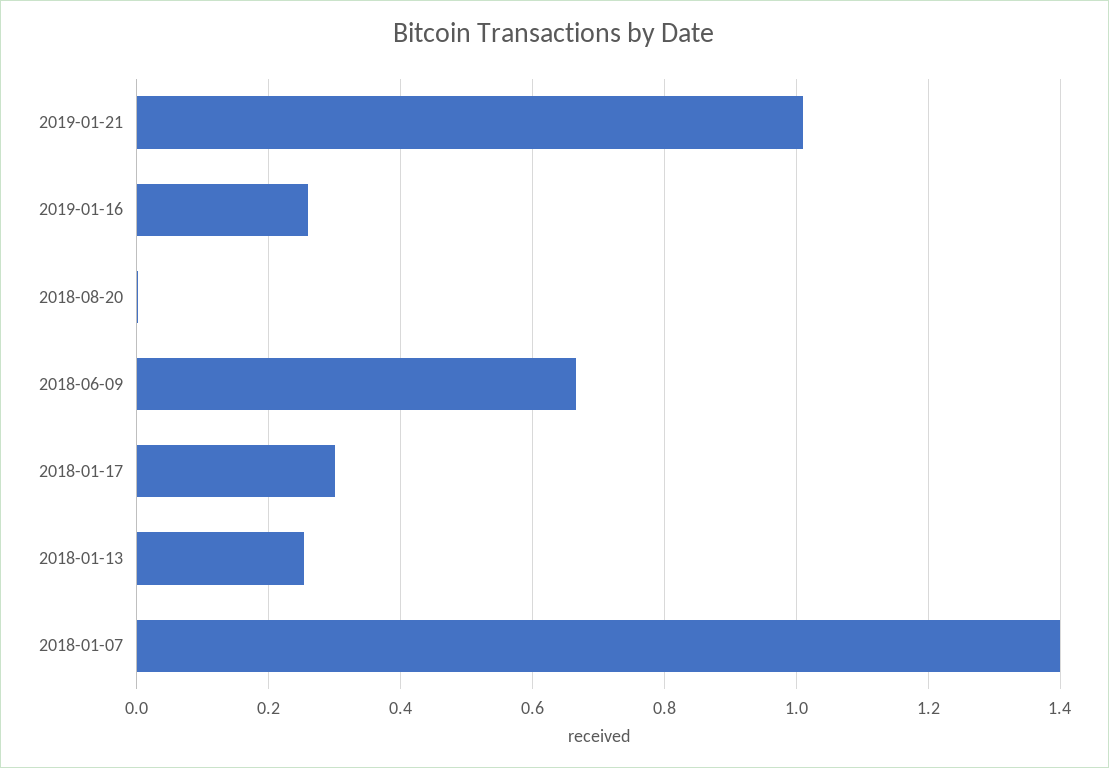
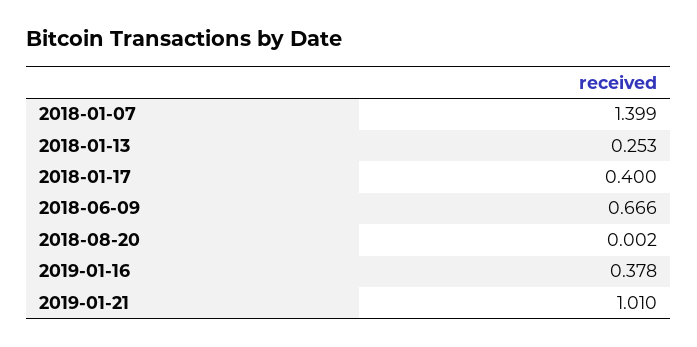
  {
    "2019-01-21": 1.01,
-   "2019-01-16": 0.26,
+   "2019-01-16": 0.378,
    "2018-08-20": 0.002,
    "2018-06-09": 0.666,
-   "2018-01-17": 0.3,
+   "2018-01-17": 0.4,
    "2018-01-13": 0.253,
    "2018-01-07": 1.399
  }

